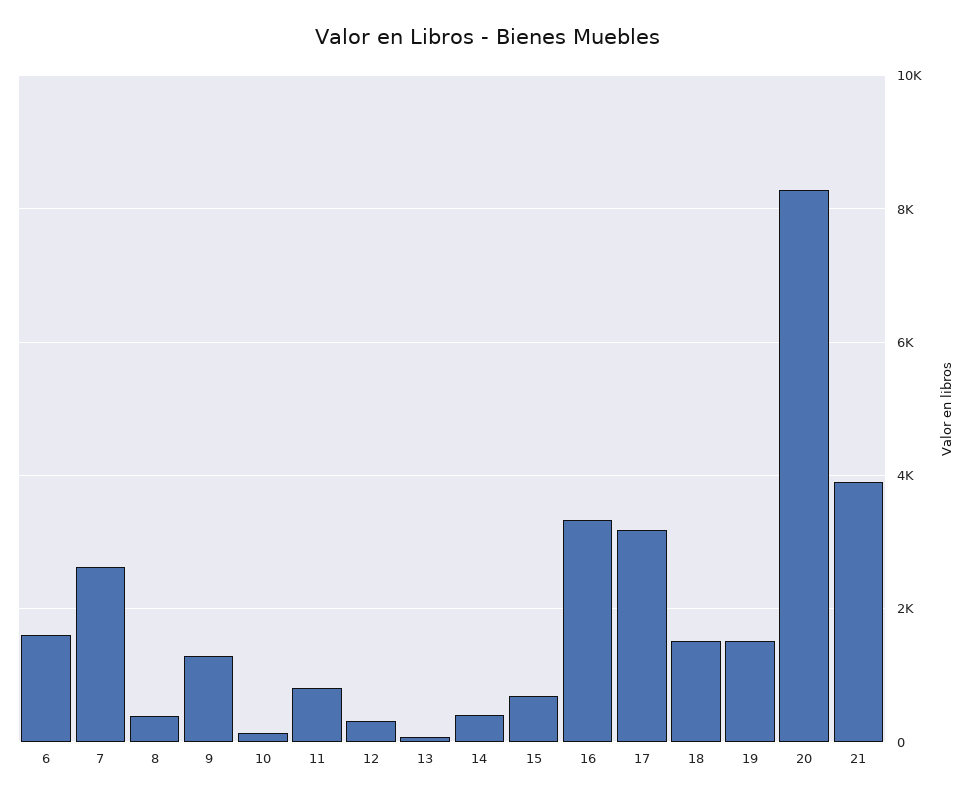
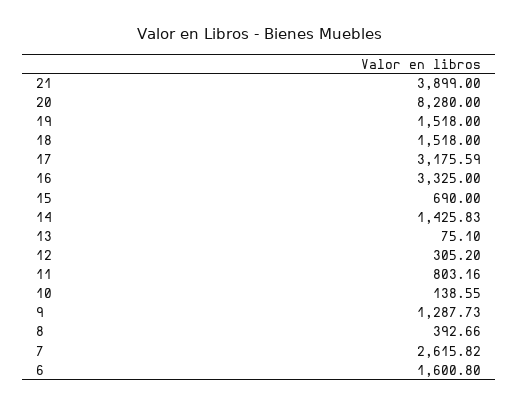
  {
    "6": 1600.8,
    "7": 2615.82,
    "8": 392.66,
    "9": 1287.73,
    "10": 138.55,
    "11": 803.16,
    "12": 305.2,
    "13": 75.1,
-   "14": 400,
+   "14": 1425.83,
    "15": 690,
    "16": 3325,
    "17": 3175.59,
    "18": 1518,
    "19": 1518,
    "20": 8280,
    "21": 3899
  }

